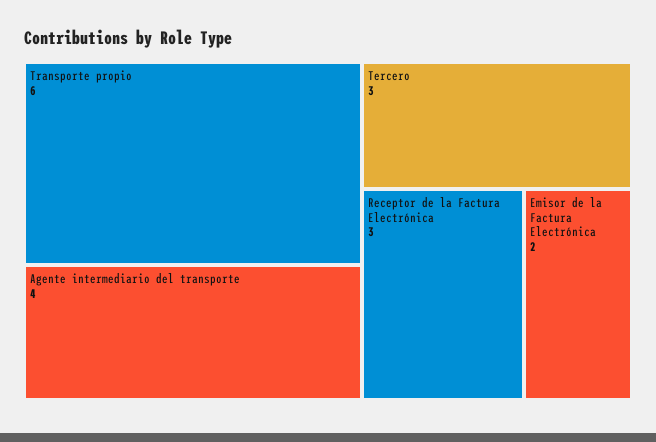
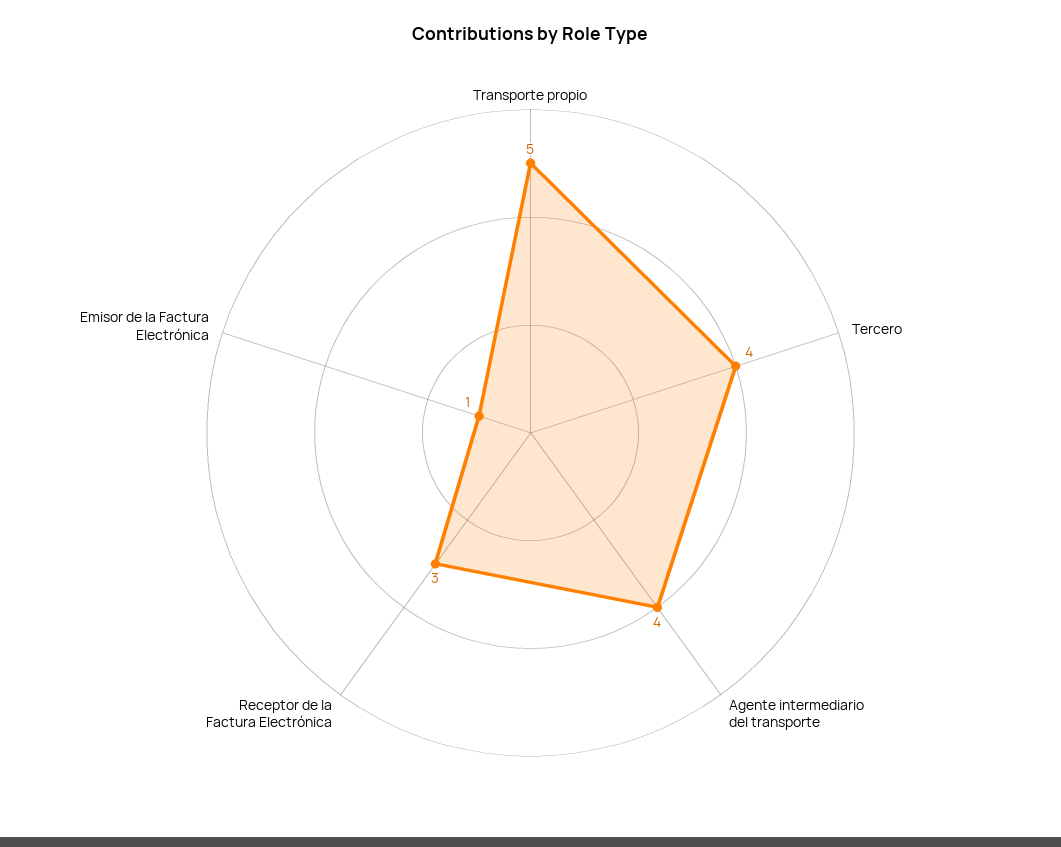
  {
-   "Transporte propio": 6,
+   "Transporte propio": 5,
    "Agente intermediario del transporte": 4,
-   "Tercero": 3,
+   "Tercero": 4,
    "Receptor de la Factura Electrónica": 3,
-   "Emisor de la Factura Electrónica": 2
+   "Emisor de la Factura Electrónica": 1
  }

